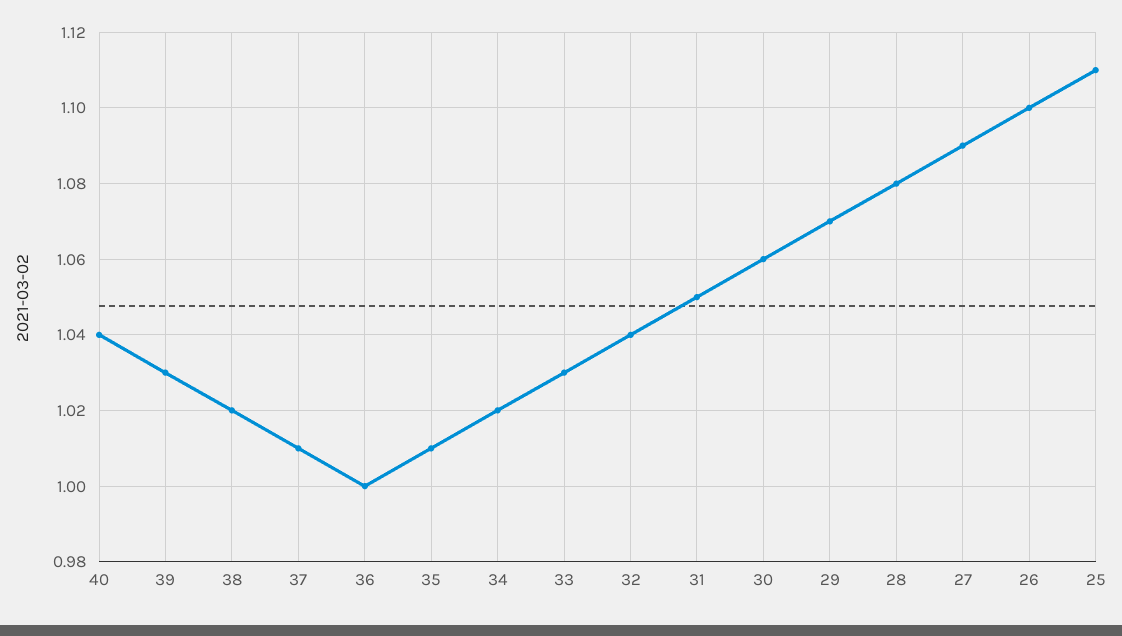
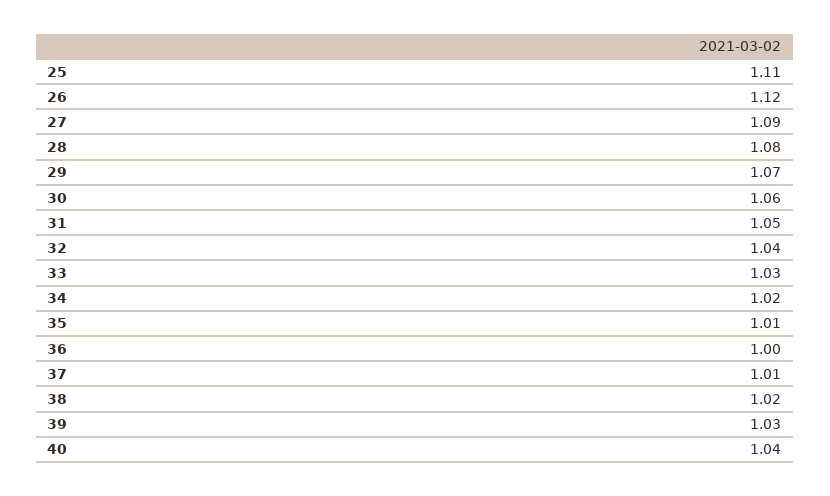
  {
    "40": 1.04,
    "39": 1.03,
    "38": 1.02,
    "37": 1.01,
    "36": 1,
    "35": 1.01,
    "34": 1.02,
    "33": 1.03,
    "32": 1.04,
    "31": 1.05,
    "30": 1.06,
    "29": 1.07,
    "28": 1.08,
    "27": 1.09,
-   "26": 1.1,
+   "26": 1.12,
    "25": 1.11
  }

